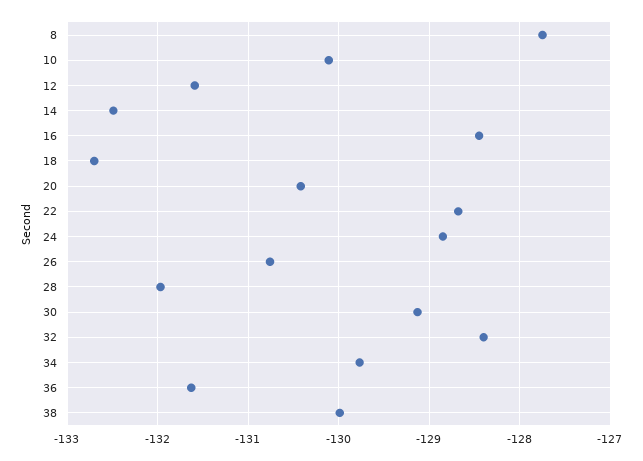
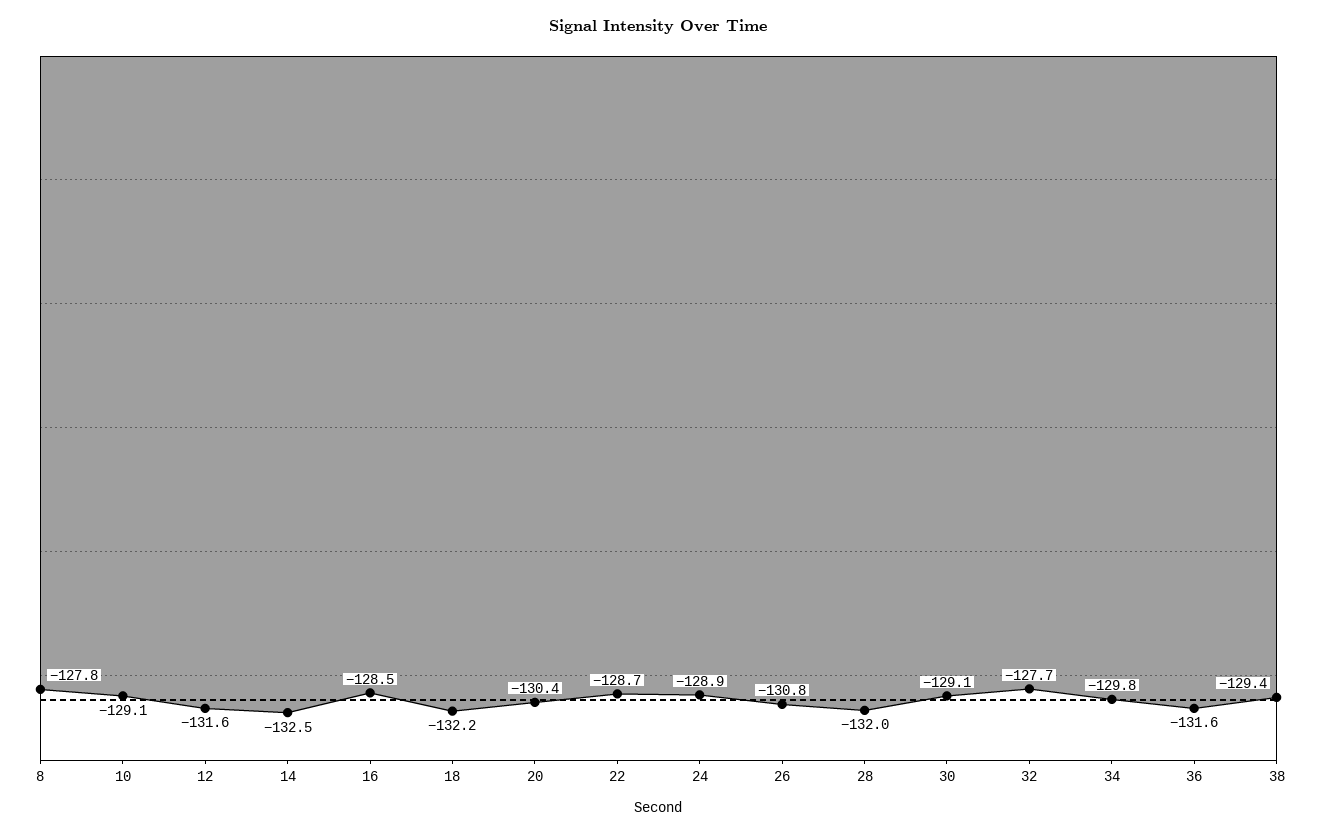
  {
    "8": -127.8,
-   "10": -130.1,
+   "10": -129.1,
    "12": -131.6,
    "14": -132.5,
    "16": -128.5,
-   "18": -132.7,
+   "18": -132.2,
    "20": -130.4,
    "22": -128.7,
    "24": -128.9,
    "26": -130.8,
    "28": -132,
    "30": -129.1,
-   "32": -128.4,
+   "32": -127.7,
    "34": -129.8,
    "36": -131.6,
-   "38": -130
+   "38": -129.4
  }

